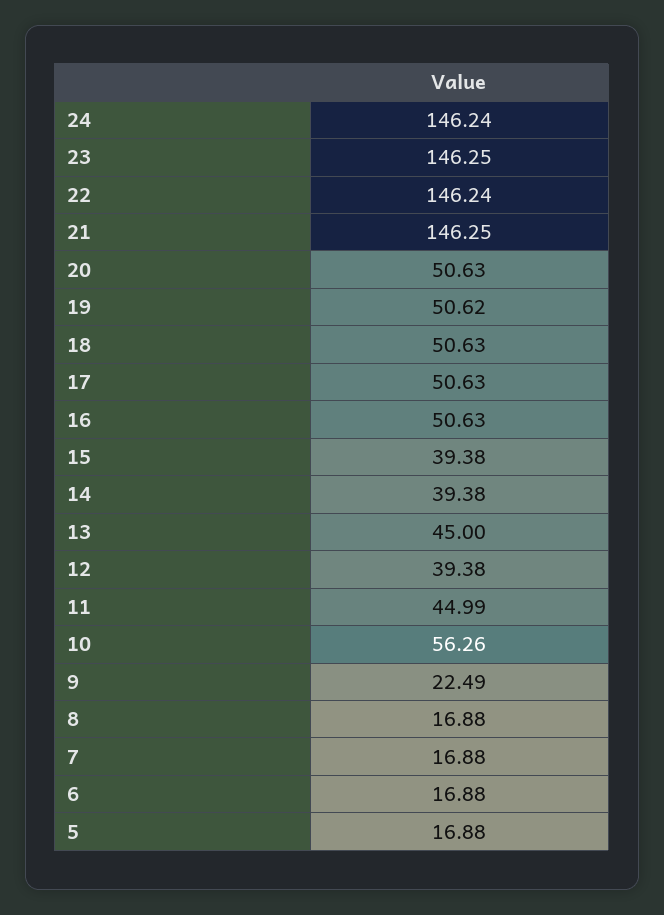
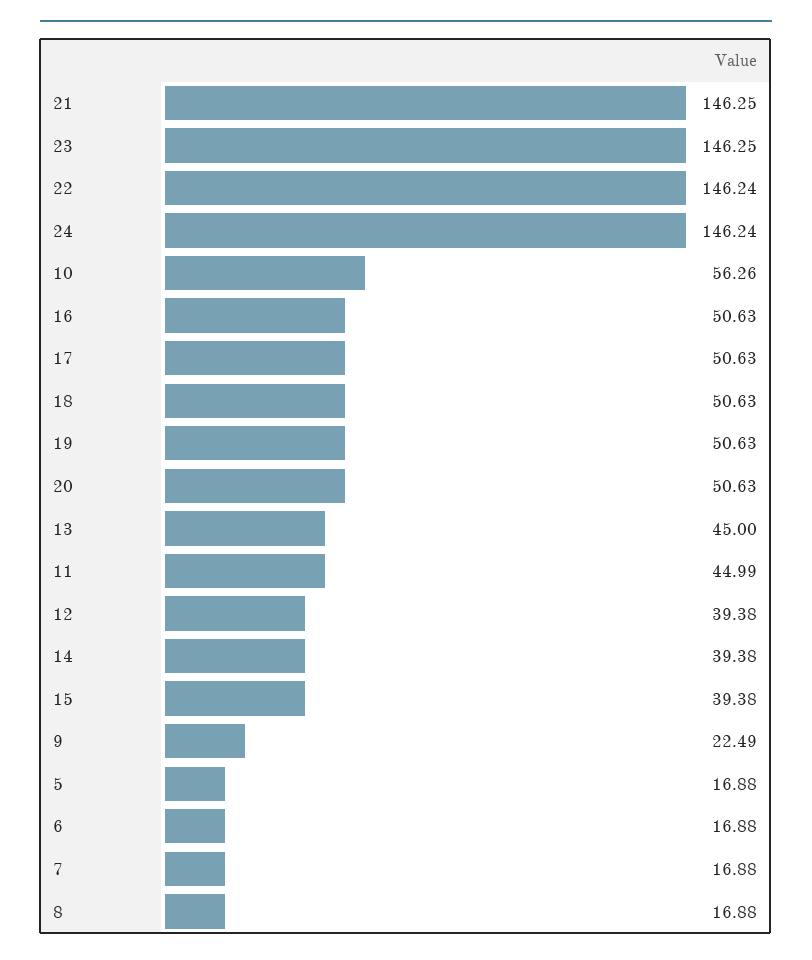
  {
    "24": 146.24,
    "23": 146.25,
    "22": 146.24,
    "21": 146.25,
    "20": 50.63,
-   "19": 50.62,
+   "19": 50.63,
    "18": 50.63,
    "17": 50.63,
    "16": 50.63,
    "15": 39.38,
    "14": 39.38,
    "13": 45,
    "12": 39.38,
    "11": 44.99,
    "10": 56.26,
    "9": 22.49,
    "8": 16.88,
    "7": 16.88,
    "6": 16.88,
    "5": 16.88
  }

